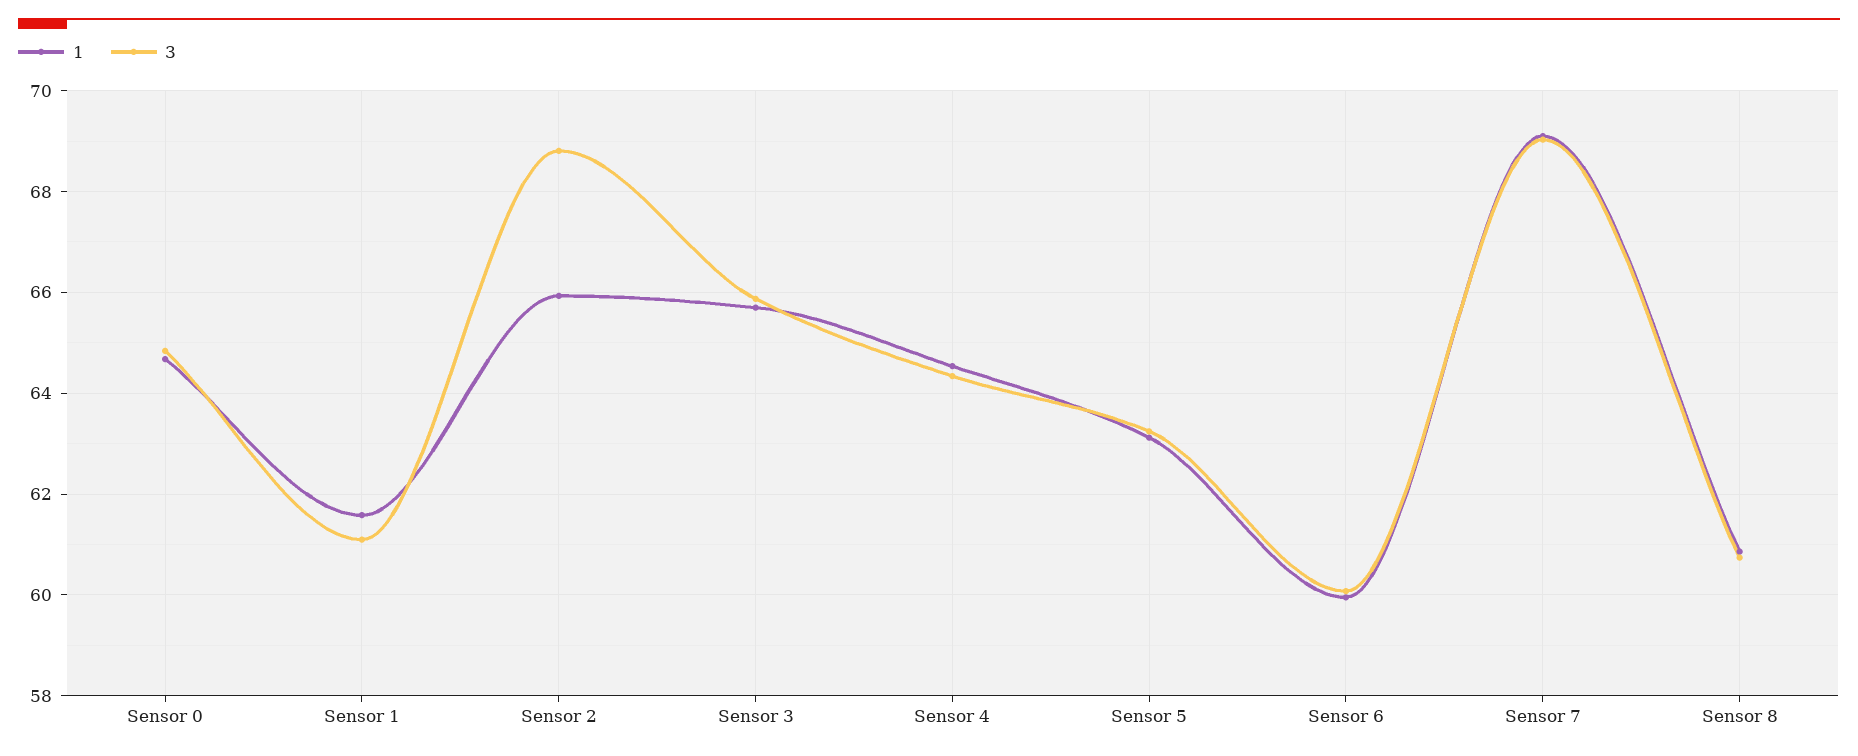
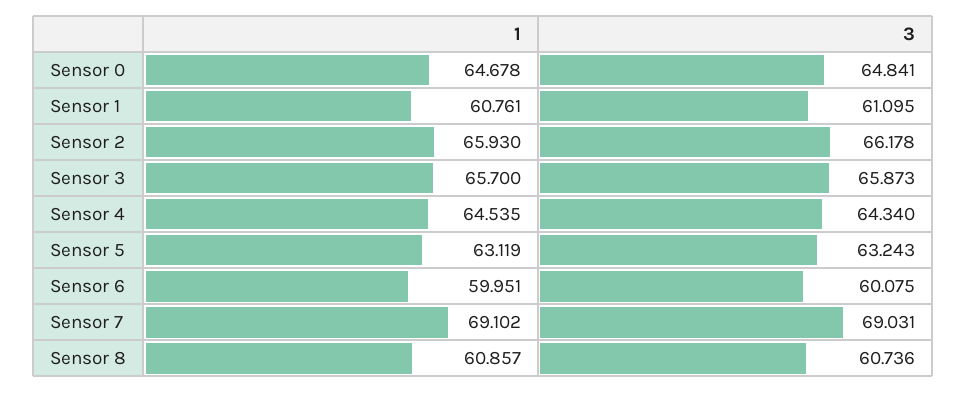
  {
    "1": {
      "Sensor 0": 64.678,
-     "Sensor 1": 61.6,
+     "Sensor 1": 60.761,
      "Sensor 2": 65.93,
      "Sensor 3": 65.7,
      "Sensor 4": 64.535,
      "Sensor 5": 63.119,
      "Sensor 6": 59.951,
      "Sensor 7": 69.102,
      "Sensor 8": 60.857
    },
    "3": {
      "Sensor 0": 64.841,
      "Sensor 1": 61.095,
-     "Sensor 2": 68.8,
+     "Sensor 2": 66.178,
      "Sensor 3": 65.873,
      "Sensor 4": 64.34,
      "Sensor 5": 63.243,
      "Sensor 6": 60.075,
      "Sensor 7": 69.031,
      "Sensor 8": 60.736
    }
  }

